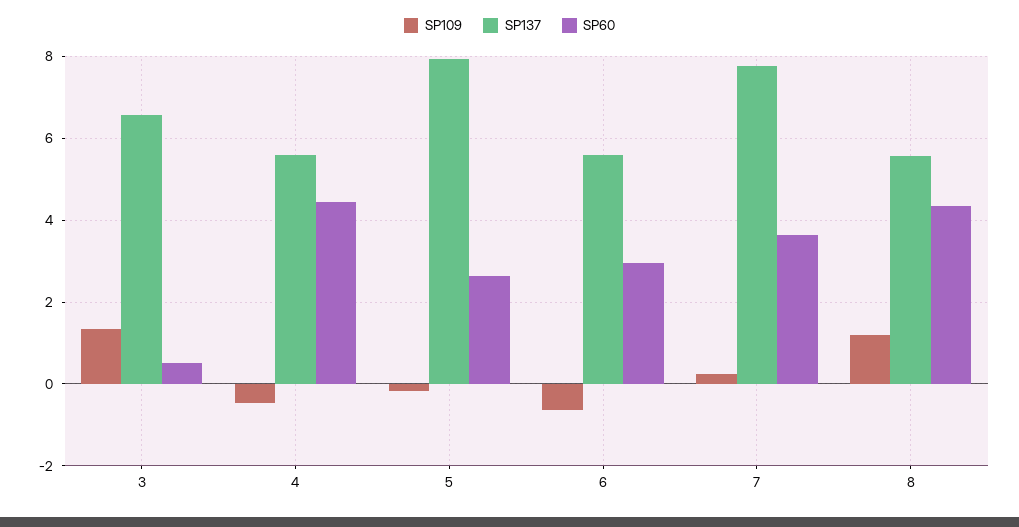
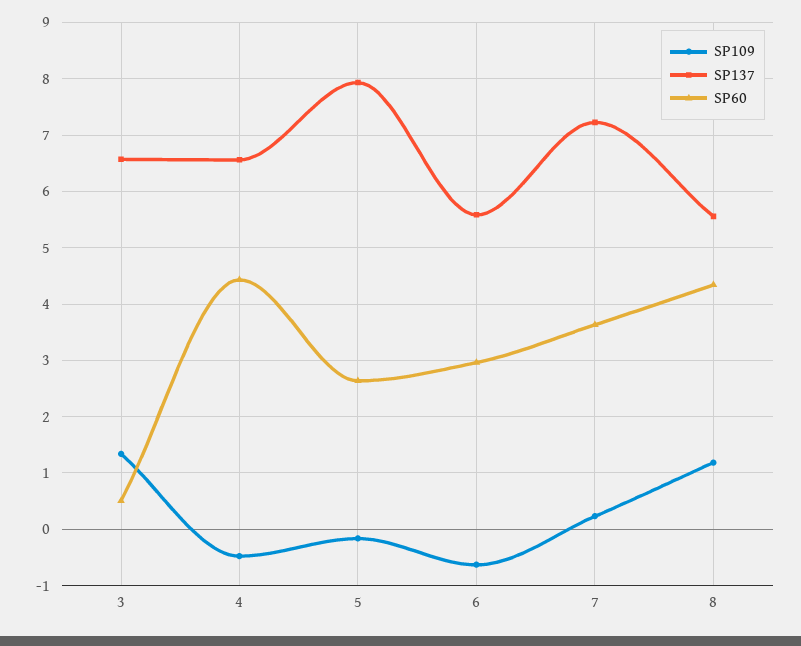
  {
    "SP109": {
      "3": 1.4,
      "4": -0.4,
      "5": -0.2,
      "6": -0.6,
      "7": 0.2,
      "8": 1.2
    },
    "SP137": {
      "3": 6.6,
-     "4": 5.6,
+     "4": 6.6,
      "5": 8,
      "6": 5.6,
-     "7": 7.8,
+     "7": 7.2,
      "8": 5.6
    },
    "SP60": {
      "3": 0.6,
      "4": 4.4,
      "5": 2.6,
      "6": 3,
      "7": 3.6,
      "8": 4.4
    }
  }

